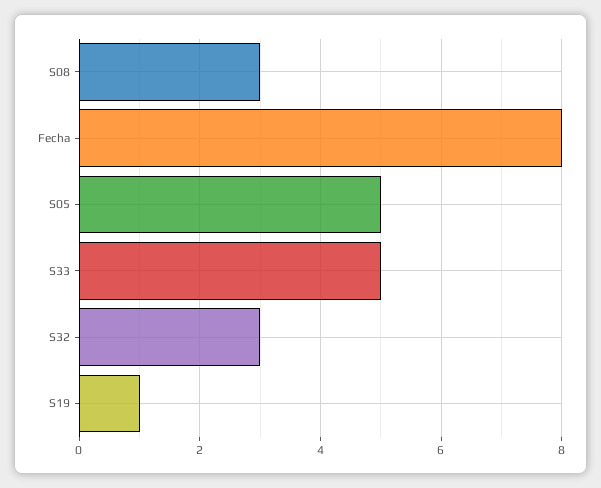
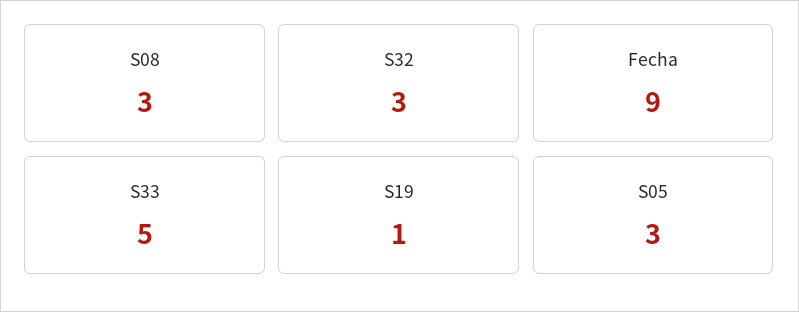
  {
    "S08": 3,
-   "Fecha": 8,
+   "Fecha": 9,
-   "S05": 5,
+   "S05": 3,
    "S33": 5,
    "S32": 3,
    "S19": 1
  }

